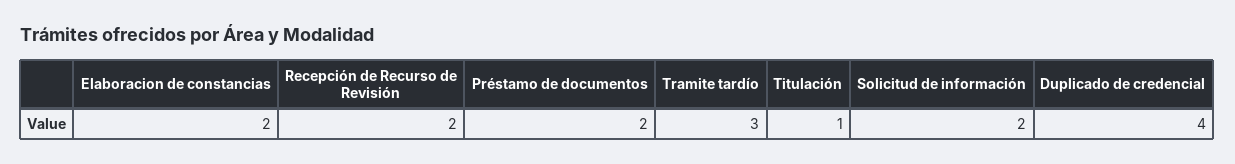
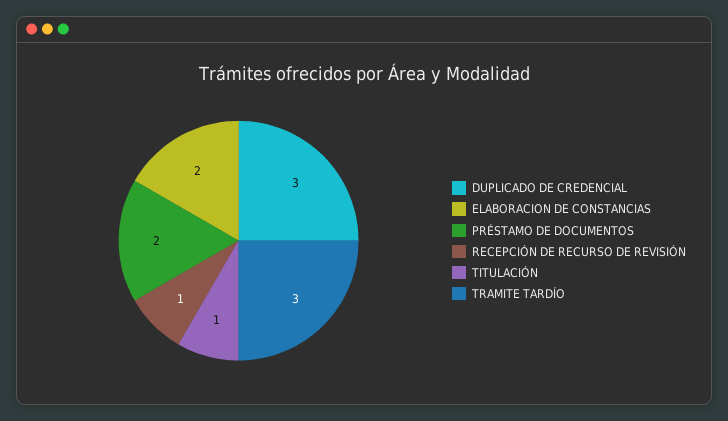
  {
    "Elaboracion de constancias": 2,
-   "Recepción de Recurso de Revisión": 2,
+   "Recepción de Recurso de Revisión": 1,
    "Préstamo de documentos": 2,
    "Tramite tardío": 3,
    "Titulación": 1,
-   "Solicitud de información": 2,
-   "Duplicado de credencial": 4
+   "Duplicado de credencial": 3
  }

